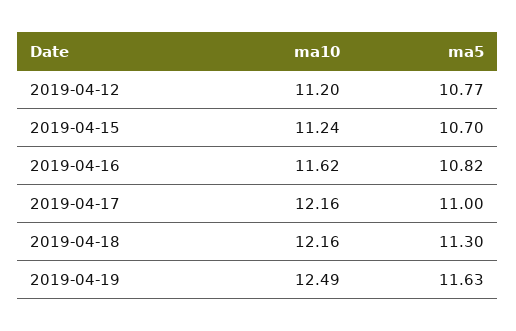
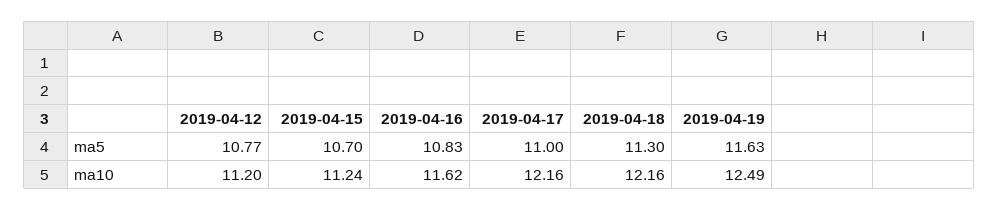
  {
    "ma10": {
      "2019-04-12": 11.2,
      "2019-04-15": 11.24,
      "2019-04-16": 11.62,
      "2019-04-17": 12.16,
      "2019-04-18": 12.16,
      "2019-04-19": 12.49
    },
    "ma5": {
      "2019-04-12": 10.77,
      "2019-04-15": 10.7,
-     "2019-04-16": 10.82,
+     "2019-04-16": 10.83,
      "2019-04-17": 11,
      "2019-04-18": 11.3,
      "2019-04-19": 11.63
    }
  }

